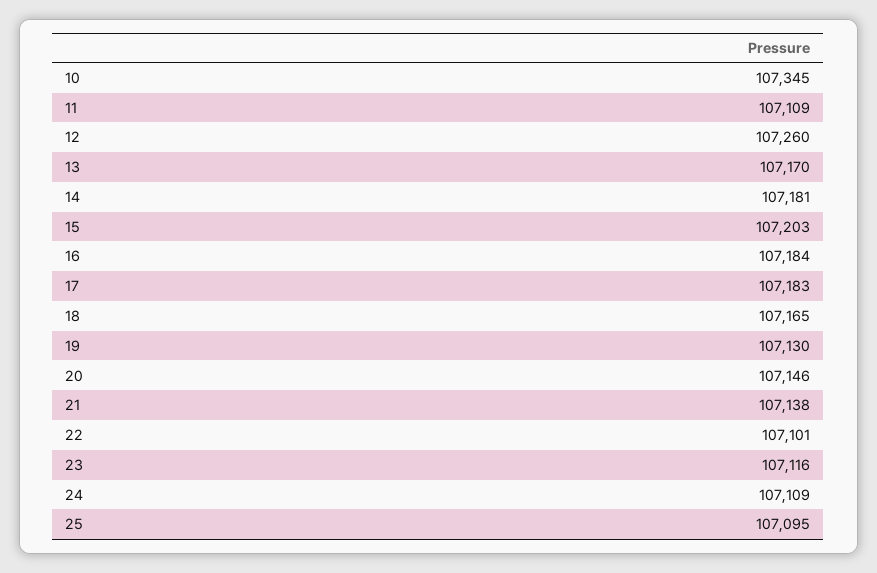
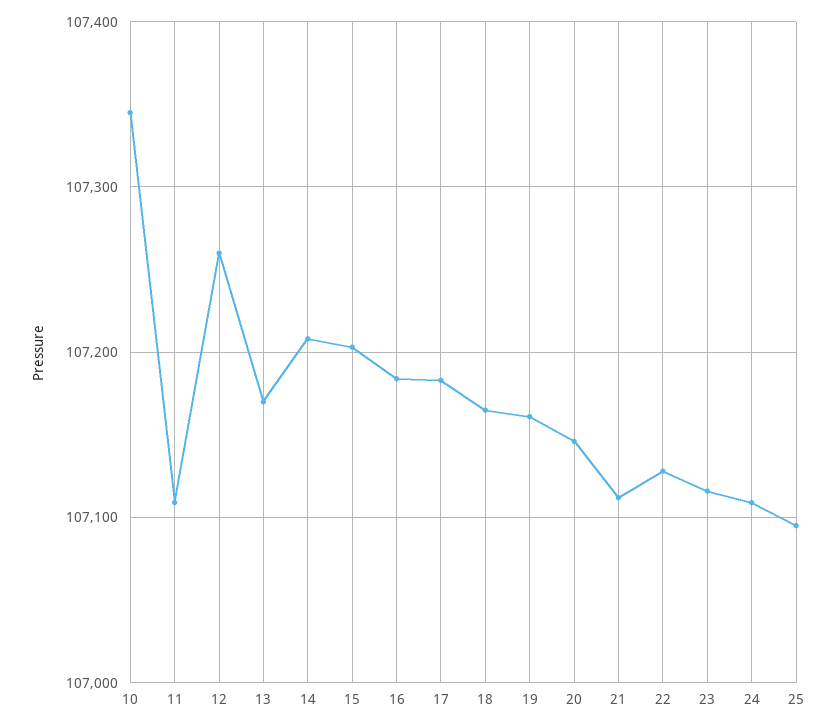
  {
    "10": 107345,
    "11": 107109,
    "12": 107260,
    "13": 107170,
-   "14": 107181,
+   "14": 107210,
    "15": 107203,
    "16": 107184,
    "17": 107183,
    "18": 107165,
-   "19": 107130,
+   "19": 107160,
    "20": 107146,
-   "21": 107138,
+   "21": 107110,
-   "22": 107101,
+   "22": 107130,
    "23": 107116,
    "24": 107109,
    "25": 107095
  }

